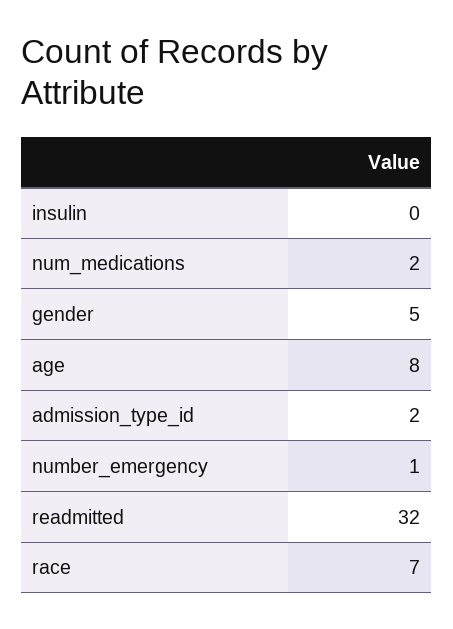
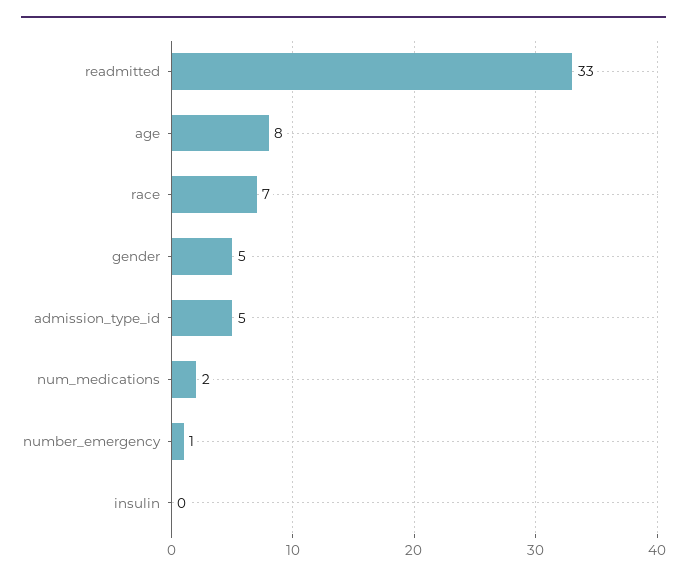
  {
    "insulin": 0,
    "num_medications": 2,
    "gender": 5,
    "age": 8,
-   "admission_type_id": 2,
+   "admission_type_id": 5,
    "number_emergency": 1,
-   "readmitted": 32,
+   "readmitted": 33,
    "race": 7
  }

